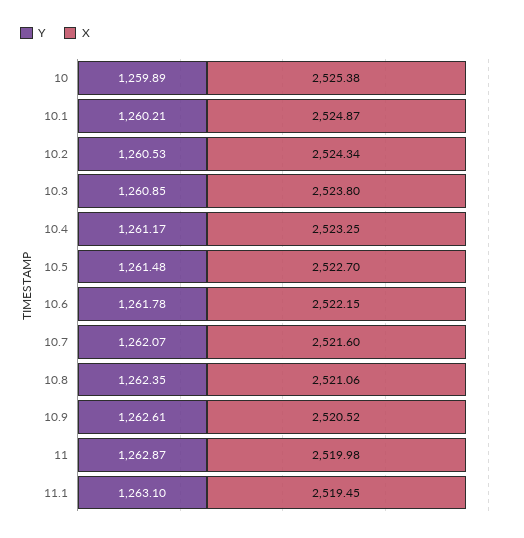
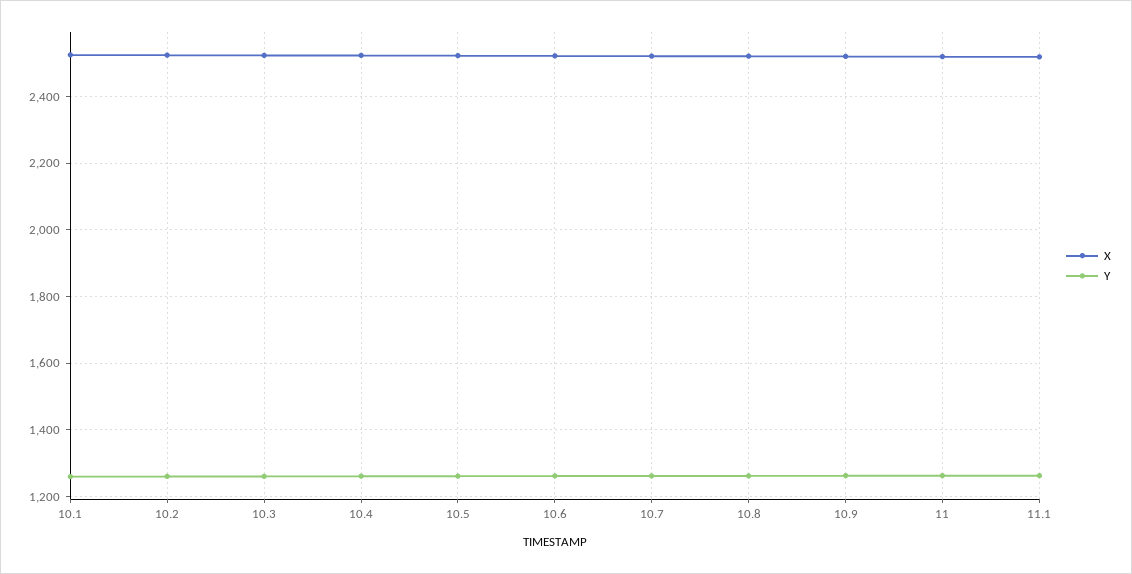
  {
    "Y": {
-     "10": 1259.89,
      "10.1": 1260.21,
      "10.2": 1260.53,
      "10.3": 1260.85,
      "10.4": 1261.17,
      "10.5": 1261.48,
      "10.6": 1261.78,
      "10.7": 1262.07,
      "10.8": 1262.35,
      "10.9": 1262.61,
      "11": 1262.87,
      "11.1": 1263.1
    },
    "X": {
-     "10": 2525.38,
      "10.1": 2524.87,
      "10.2": 2524.34,
      "10.3": 2523.8,
      "10.4": 2523.25,
      "10.5": 2522.7,
      "10.6": 2522.15,
      "10.7": 2521.6,
      "10.8": 2521.06,
      "10.9": 2520.52,
      "11": 2519.98,
      "11.1": 2519.45
    }
  }

